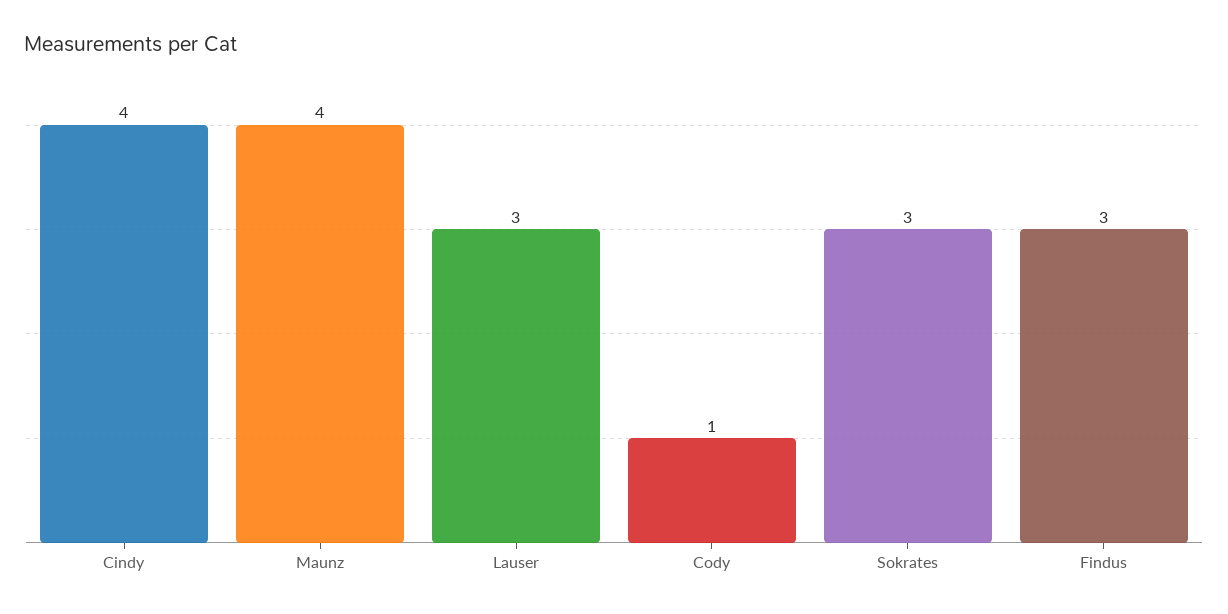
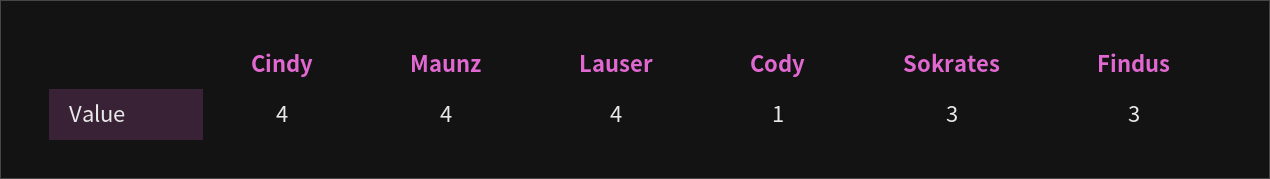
  {
    "Cindy": 4,
    "Maunz": 4,
-   "Lauser": 3,
+   "Lauser": 4,
    "Cody": 1,
    "Sokrates": 3,
    "Findus": 3
  }

